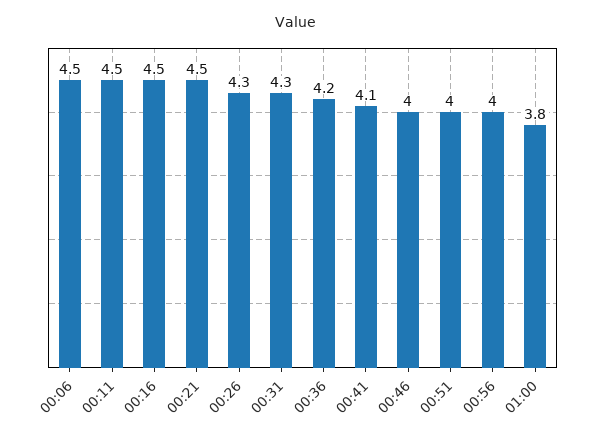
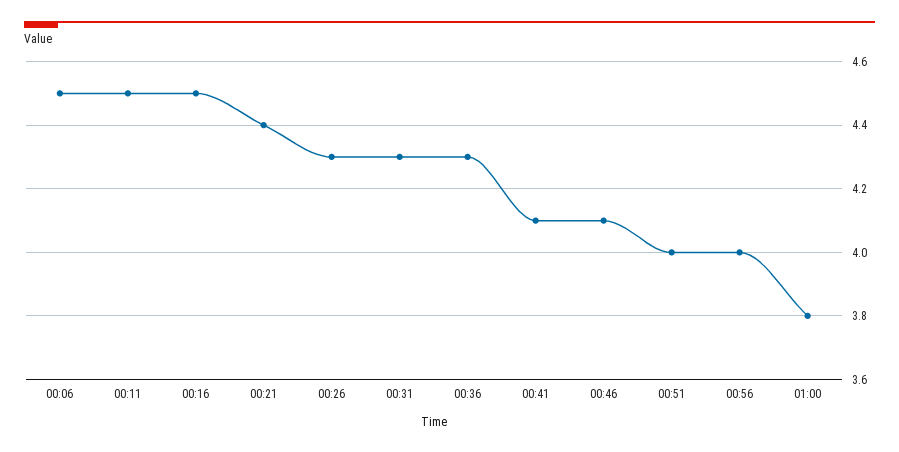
  {
    "00:06": 4.5,
    "00:11": 4.5,
    "00:16": 4.5,
-   "00:21": 4.5,
+   "00:21": 4.4,
    "00:26": 4.3,
    "00:31": 4.3,
-   "00:36": 4.2,
+   "00:36": 4.3,
    "00:41": 4.1,
-   "00:46": 4,
+   "00:46": 4.1,
    "00:51": 4,
    "00:56": 4,
    "01:00": 3.8
  }

